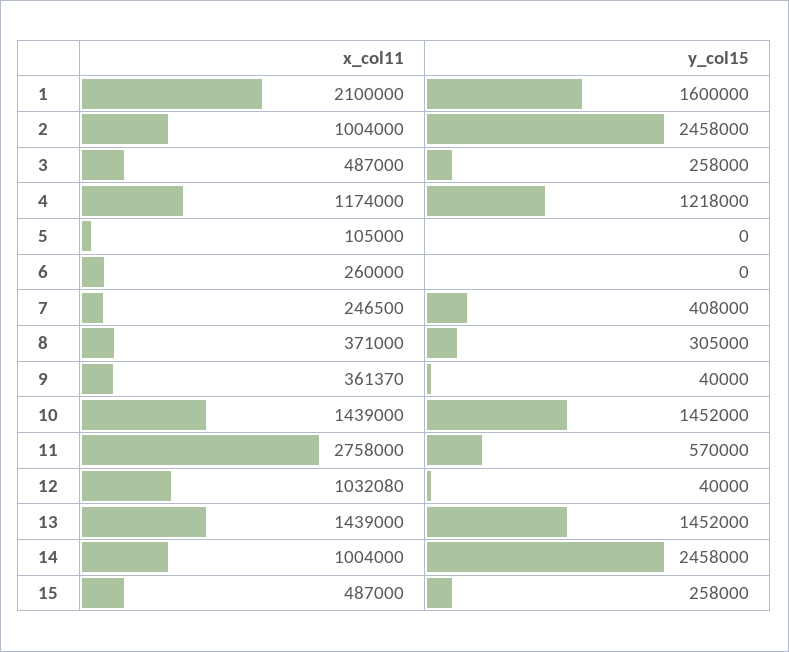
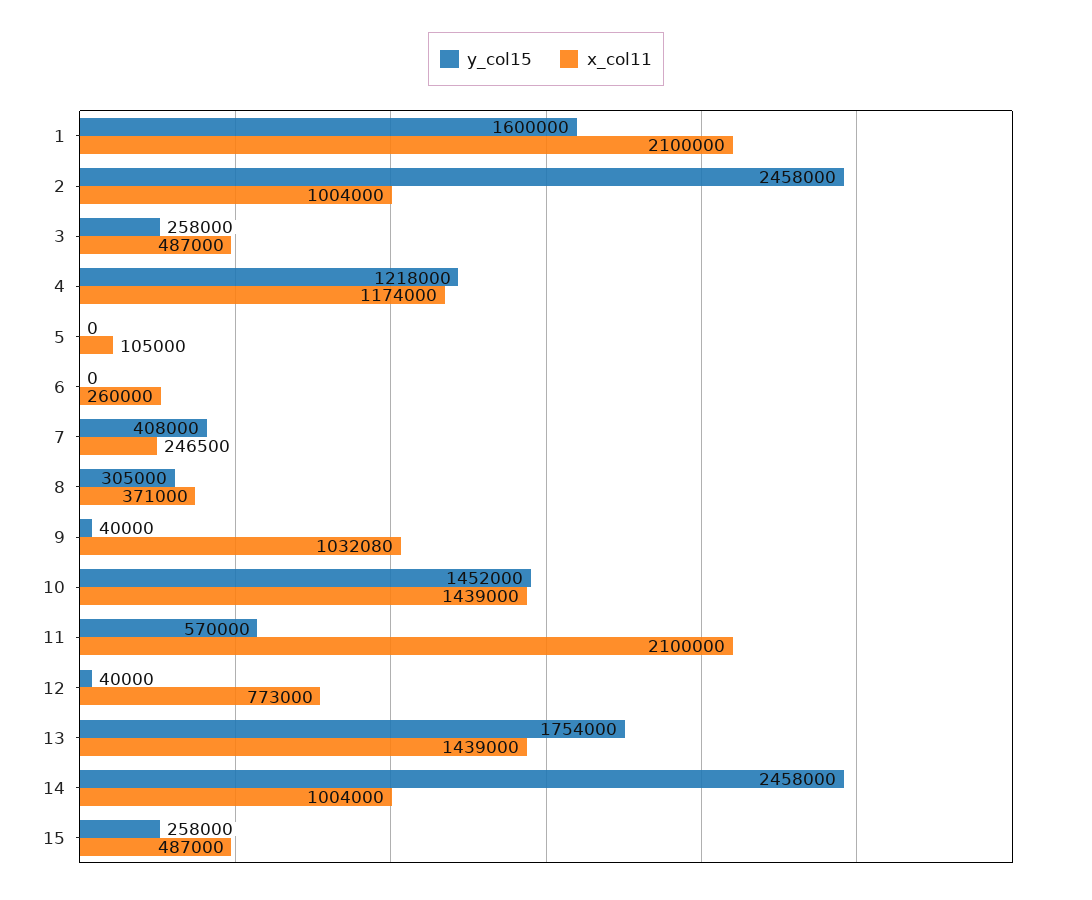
  {
    "x_col11": {
      "1": 2100000,
      "2": 1004000,
      "3": 487000,
      "4": 1174000,
      "5": 105000,
      "6": 260000,
      "7": 246500,
      "8": 371000,
-     "9": 361370,
+     "9": 1032080,
      "10": 1439000,
-     "11": 2758000,
+     "11": 2100000,
-     "12": 1032080,
+     "12": 773000,
      "13": 1439000,
      "14": 1004000,
      "15": 487000
    },
    "y_col15": {
      "1": 1600000,
      "2": 2458000,
      "3": 258000,
      "4": 1218000,
      "5": 0,
      "6": 0,
      "7": 408000,
      "8": 305000,
      "9": 40000,
      "10": 1452000,
      "11": 570000,
      "12": 40000,
-     "13": 1452000,
+     "13": 1754000,
      "14": 2458000,
      "15": 258000
    }
  }

